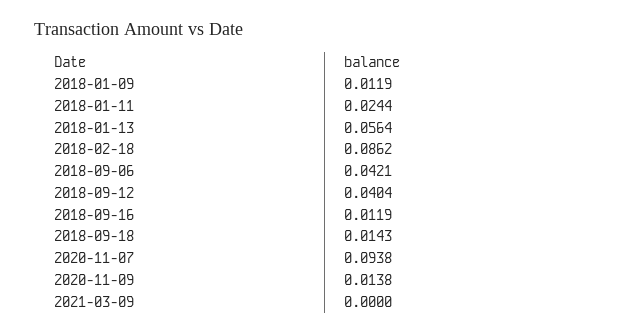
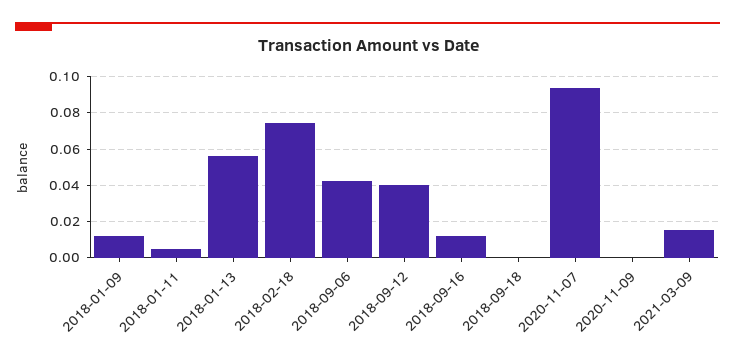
  {
    "2018-01-09": 0.0119,
-   "2018-01-11": 0.0244,
+   "2018-01-11": 0.005,
    "2018-01-13": 0.0564,
-   "2018-02-18": 0.0862,
+   "2018-02-18": 0.075,
    "2018-09-06": 0.0421,
    "2018-09-12": 0.0404,
    "2018-09-16": 0.0119,
-   "2018-09-18": 0.0143,
+   "2018-09-18": 0,
    "2020-11-07": 0.0938,
-   "2020-11-09": 0.0138,
+   "2020-11-09": 0,
-   "2021-03-09": 0
+   "2021-03-09": 0.015
  }

